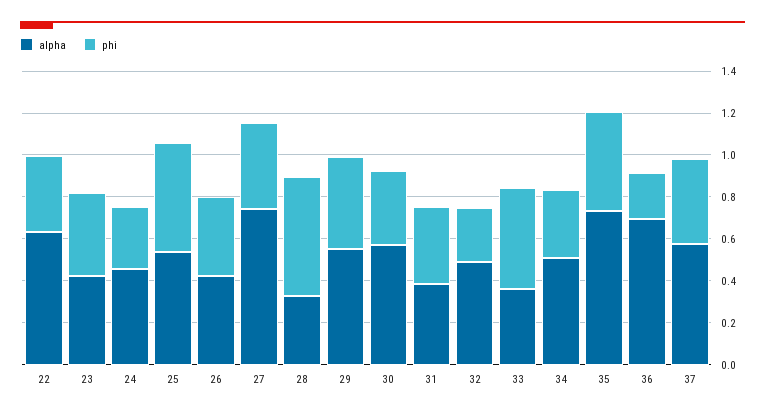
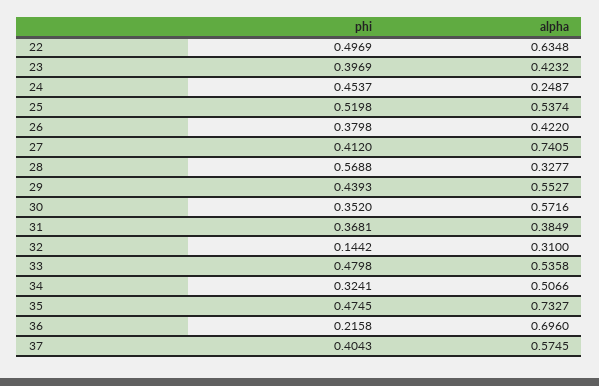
  {
    "alpha": {
      "22": 0.6348,
      "23": 0.4232,
-     "24": 0.45,
+     "24": 0.2487,
      "25": 0.5374,
      "26": 0.422,
      "27": 0.7405,
      "28": 0.3277,
      "29": 0.5527,
      "30": 0.5716,
      "31": 0.3849,
-     "32": 0.5,
+     "32": 0.31,
-     "33": 0.35,
+     "33": 0.5358,
      "34": 0.5066,
      "35": 0.7327,
      "36": 0.696,
      "37": 0.5745
    },
    "phi": {
-     "22": 0.35,
+     "22": 0.4969,
      "23": 0.3969,
-     "24": 0.3,
+     "24": 0.4537,
      "25": 0.5198,
      "26": 0.3798,
      "27": 0.412,
      "28": 0.5688,
      "29": 0.4393,
      "30": 0.352,
      "31": 0.3681,
-     "32": 0.25,
+     "32": 0.1442,
      "33": 0.4798,
      "34": 0.3241,
      "35": 0.4745,
      "36": 0.2158,
      "37": 0.4043
    }
  }

